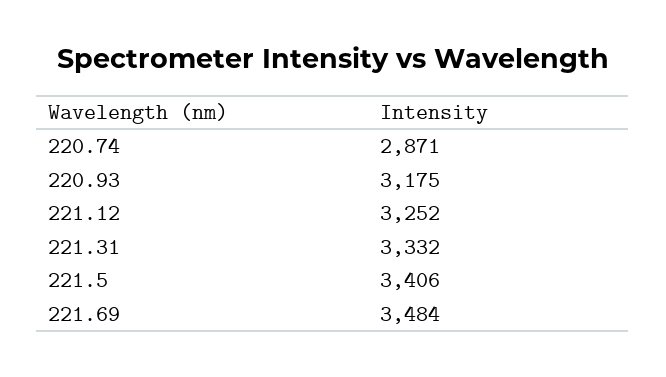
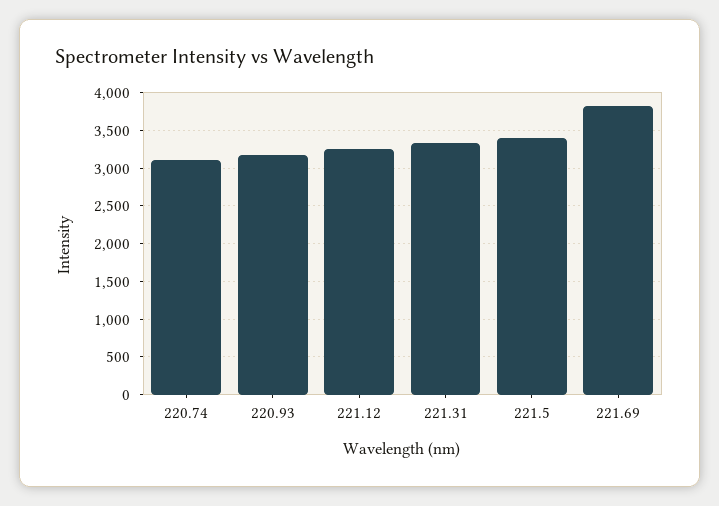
  {
-   "220.74": 2871,
+   "220.74": 3100,
    "220.93": 3175,
    "221.12": 3252,
    "221.31": 3332,
    "221.5": 3406,
-   "221.69": 3484
+   "221.69": 3800
  }

